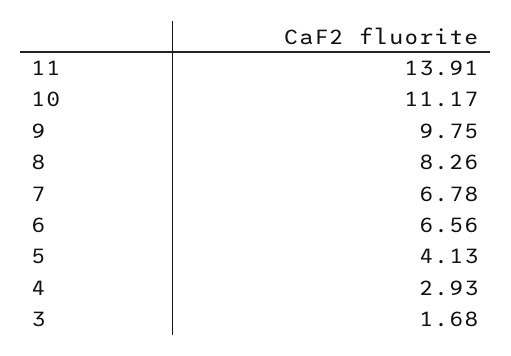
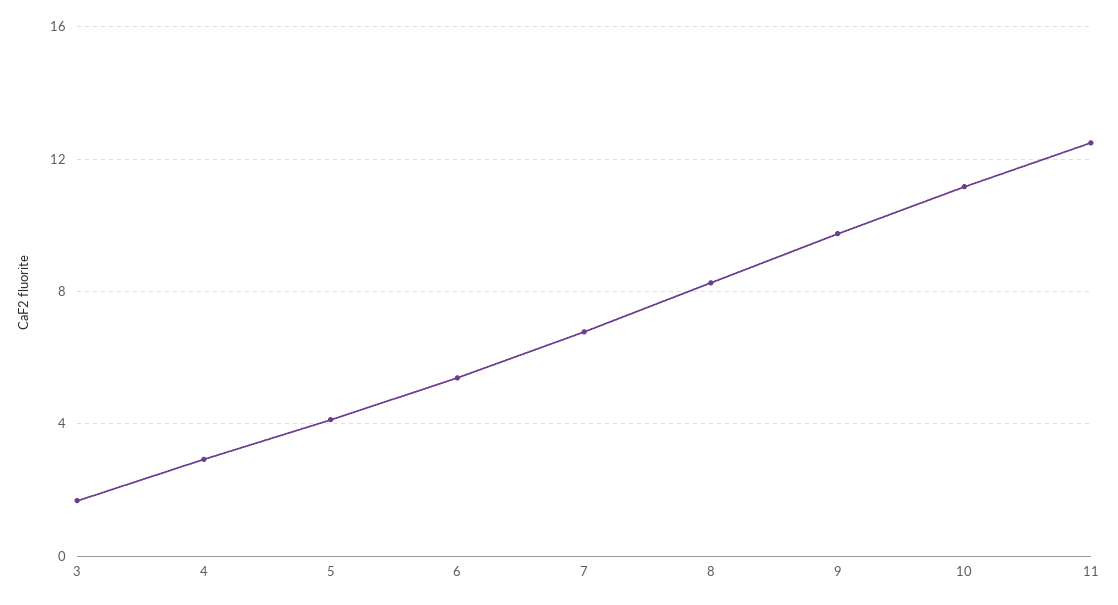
  {
-   "11": 13.91,
+   "11": 12.5,
    "10": 11.17,
    "9": 9.75,
    "8": 8.26,
    "7": 6.78,
-   "6": 6.56,
+   "6": 5.5,
    "5": 4.13,
    "4": 2.93,
    "3": 1.68
  }

